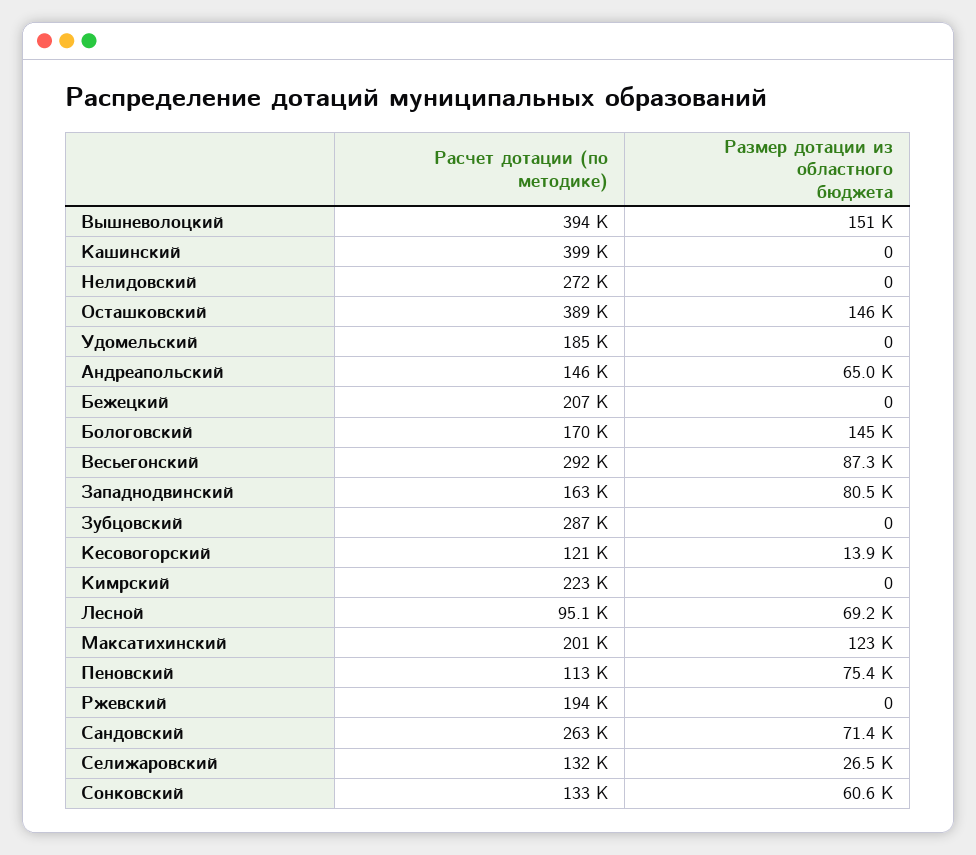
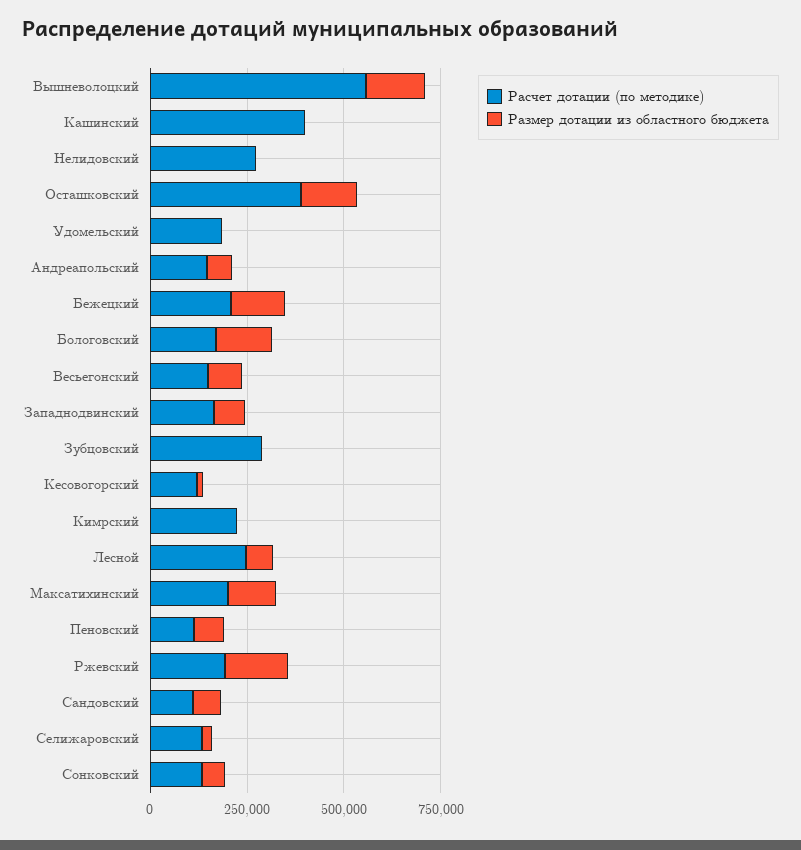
  {
    "Расчет дотации (по методике)": {
-     "Вышневолоцкий": 394000,
+     "Вышневолоцкий": 550000,
      "Кашинский": 399000,
      "Нелидовский": 272000,
      "Осташковский": 389000,
      "Удомельский": 185000,
      "Андреапольский": 146000,
      "Бежецкий": 207000,
      "Бологовский": 170000,
-     "Весьегонский": 292000,
+     "Весьегонский": 150000,
      "Западнодвинский": 163000,
      "Зубцовский": 287000,
      "Кесовогорский": 121000,
      "Кимрский": 223000,
-     "Лесной": 95100,
+     "Лесной": 250000,
      "Максатихинский": 201000,
      "Пеновский": 113000,
      "Ржевский": 194000,
-     "Сандовский": 263000,
+     "Сандовский": 100000,
      "Селижаровский": 132000,
      "Сонковский": 133000
    },
    "Размер дотации из областного бюджета": {
      "Вышневолоцкий": 151000,
      "Кашинский": 0,
      "Нелидовский": 0,
      "Осташковский": 146000,
      "Удомельский": 0,
      "Андреапольский": 65000,
-     "Бежецкий": 0,
+     "Бежецкий": 150000,
      "Бологовский": 145000,
      "Весьегонский": 87300,
      "Западнодвинский": 80500,
      "Зубцовский": 0,
      "Кесовогорский": 13900,
      "Кимрский": 0,
      "Лесной": 69200,
      "Максатихинский": 123000,
      "Пеновский": 75400,
-     "Ржевский": 0,
+     "Ржевский": 150000,
      "Сандовский": 71400,
      "Селижаровский": 26500,
      "Сонковский": 60600
    }
  }

